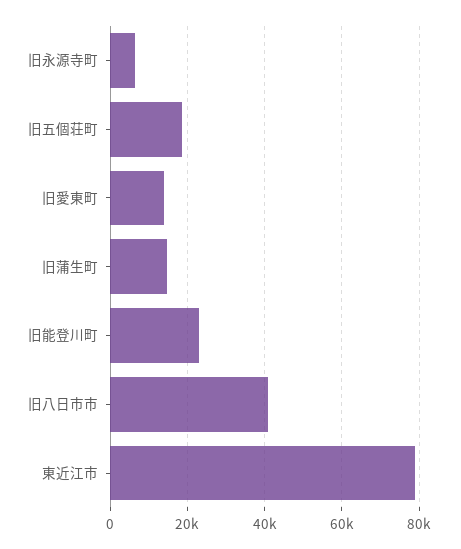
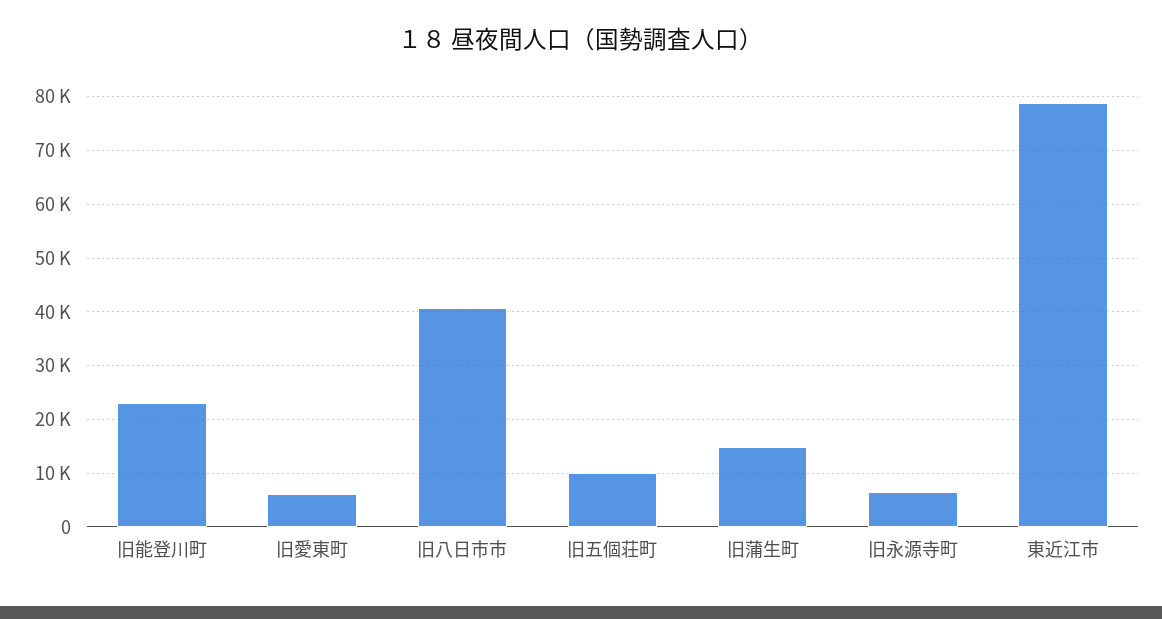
  {
    "旧永源寺町": 6000,
-   "旧五個荘町": 18000,
+   "旧五個荘町": 10000,
-   "旧愛東町": 14000,
+   "旧愛東町": 6000,
    "旧蒲生町": 14000,
    "旧能登川町": 24000,
    "旧八日市市": 40000,
    "東近江市": 78000
  }

